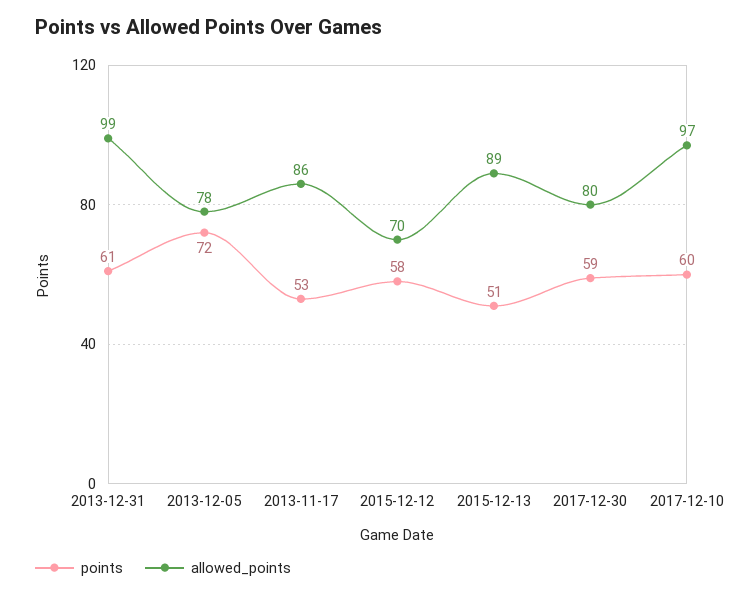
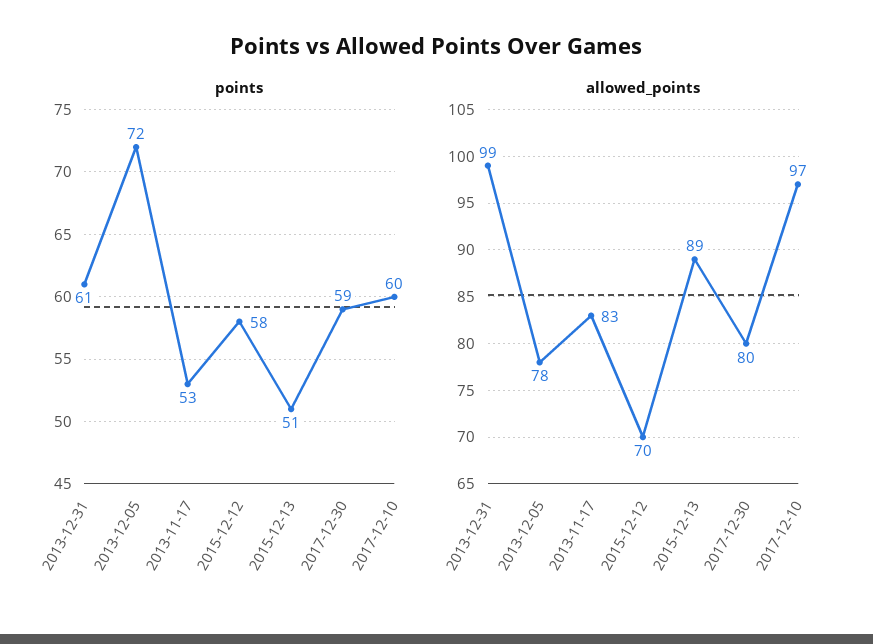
  {
    "points": {
      "2013-12-31": 61,
      "2013-12-05": 72,
      "2013-11-17": 53,
      "2015-12-12": 58,
      "2015-12-13": 51,
      "2017-12-30": 59,
      "2017-12-10": 60
    },
    "allowed_points": {
      "2013-12-31": 99,
      "2013-12-05": 78,
-     "2013-11-17": 86,
+     "2013-11-17": 83,
      "2015-12-12": 70,
      "2015-12-13": 89,
      "2017-12-30": 80,
      "2017-12-10": 97
    }
  }

